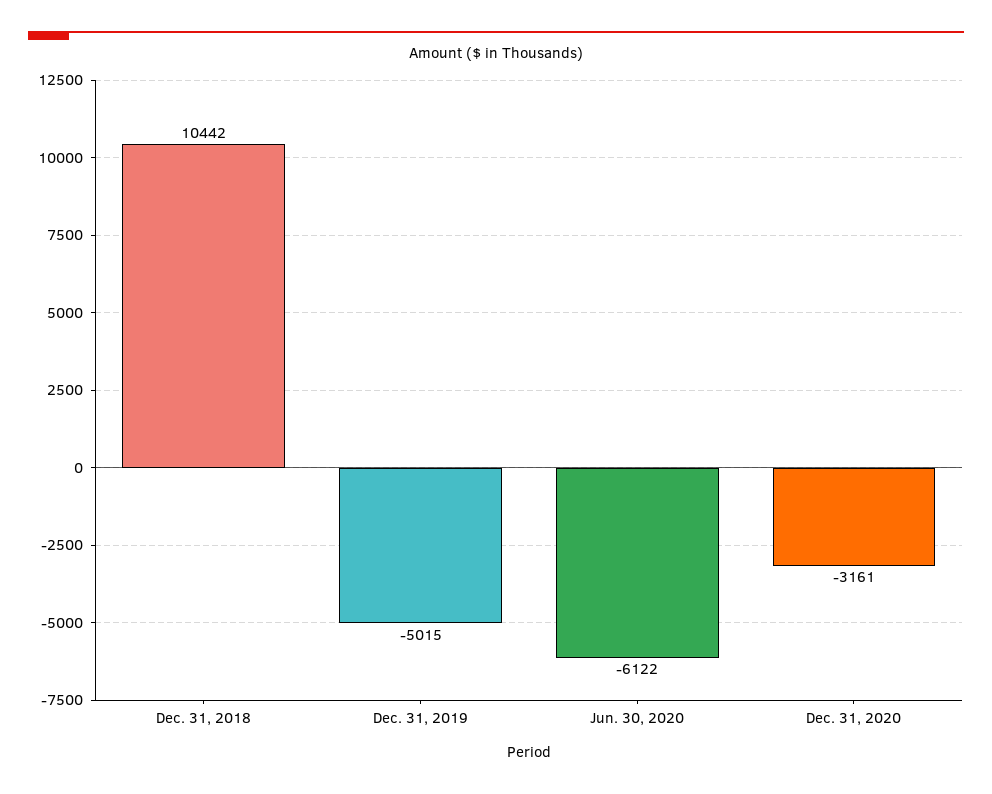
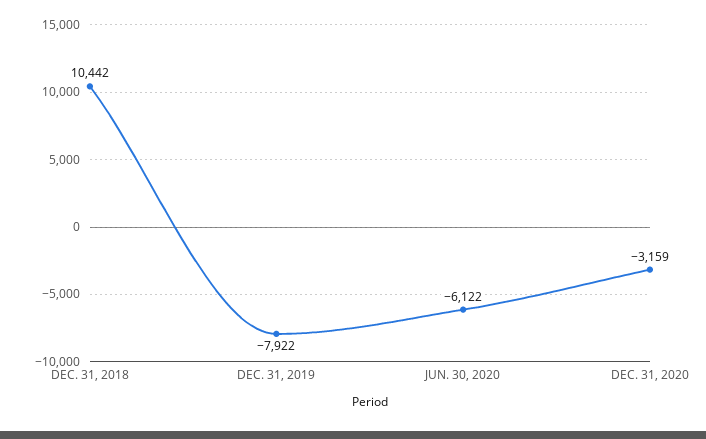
  {
    "Dec. 31, 2018": 10442,
-   "Dec. 31, 2019": -5015,
+   "Dec. 31, 2019": -7922,
    "Jun. 30, 2020": -6122,
-   "Dec. 31, 2020": -3161
+   "Dec. 31, 2020": -3159
  }

